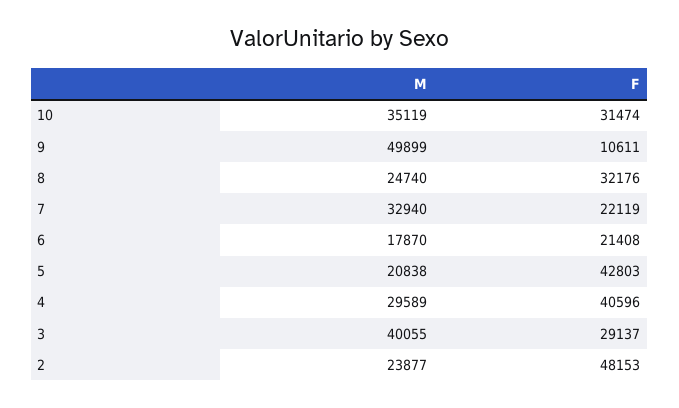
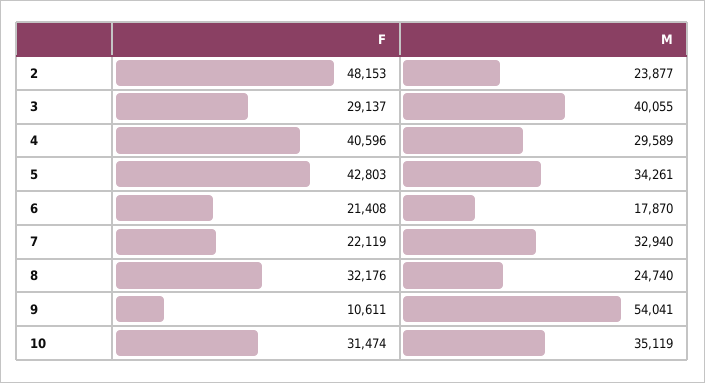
  {
    "M": {
      "10": 35119,
-     "9": 49899,
+     "9": 54041,
      "8": 24740,
      "7": 32940,
      "6": 17870,
-     "5": 20838,
+     "5": 34261,
      "4": 29589,
      "3": 40055,
      "2": 23877
    },
    "F": {
      "10": 31474,
      "9": 10611,
      "8": 32176,
      "7": 22119,
      "6": 21408,
      "5": 42803,
      "4": 40596,
      "3": 29137,
      "2": 48153
    }
  }

